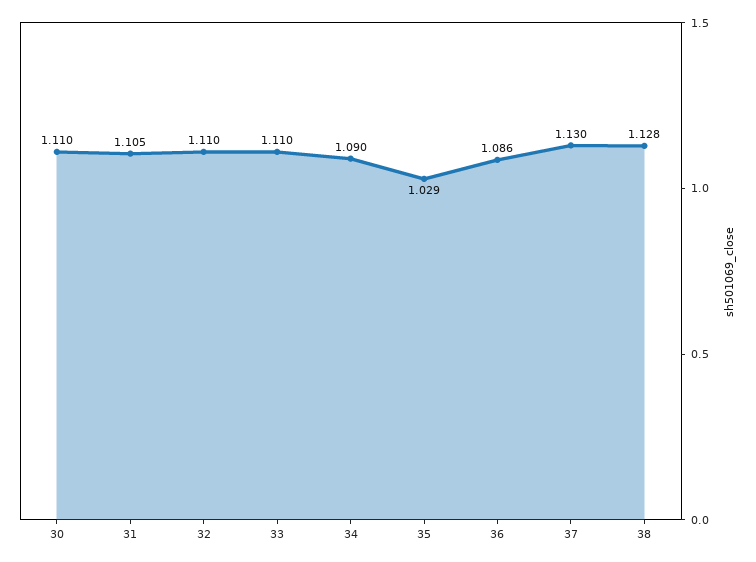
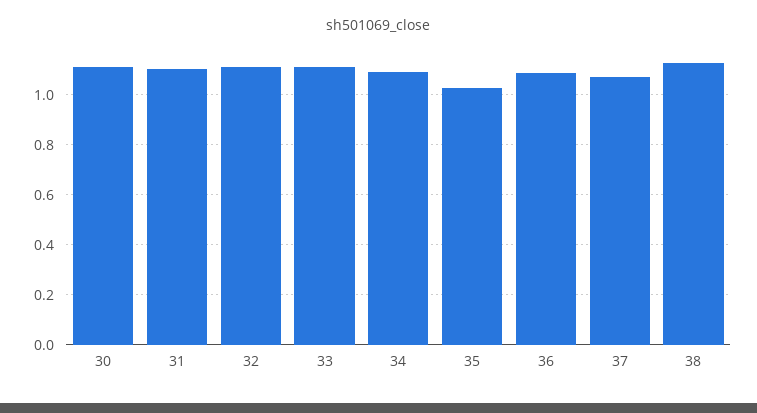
  {
    "30": 1.11,
    "31": 1.105,
    "32": 1.11,
    "33": 1.11,
    "34": 1.09,
    "35": 1.029,
    "36": 1.086,
-   "37": 1.13,
+   "37": 1.075,
    "38": 1.128
  }

